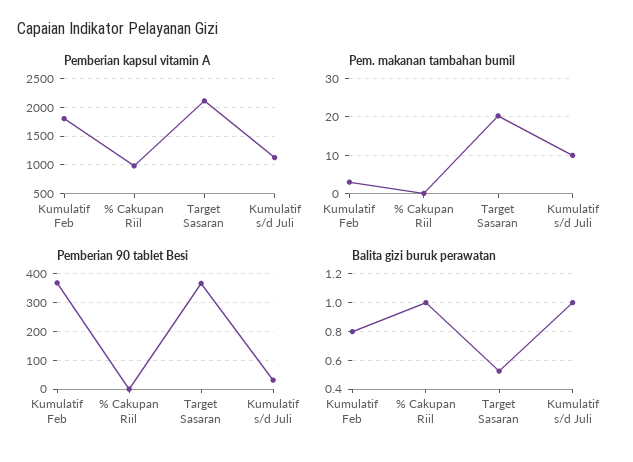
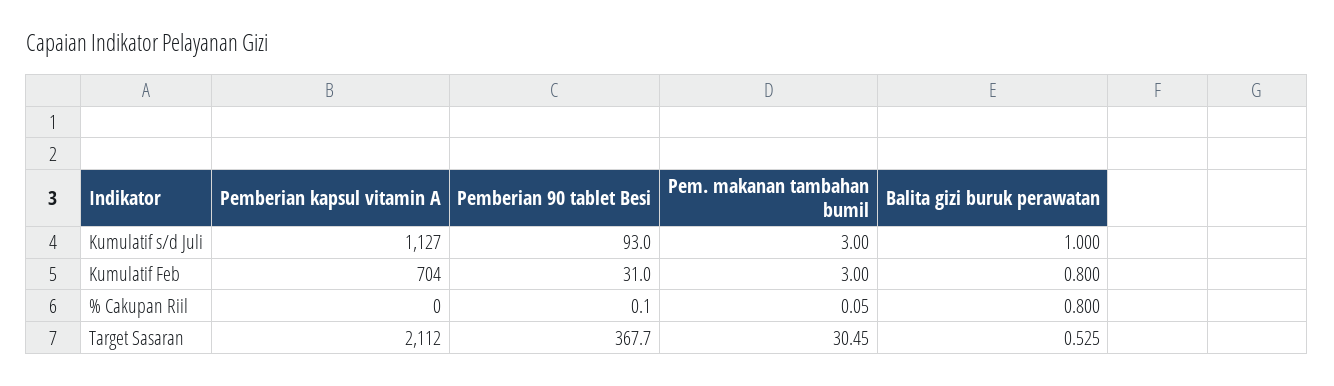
  {
    "Pemberian kapsul vitamin A": {
-     "Kumulatif Feb": 1750,
+     "Kumulatif Feb": 704,
-     "% Cakupan Riil": 1000,
+     "% Cakupan Riil": 0,
      "Target Sasaran": 2112,
      "Kumulatif s/d Juli": 1127
    },
    "Pem. makanan tambahan bumil": {
      "Kumulatif Feb": 3,
      "% Cakupan Riil": 0.05,
-     "Target Sasaran": 20,
+     "Target Sasaran": 30.45,
-     "Kumulatif s/d Juli": 10
+     "Kumulatif s/d Juli": 3
    },
    "Pemberian 90 tablet Besi": {
-     "Kumulatif Feb": 375,
+     "Kumulatif Feb": 31,
      "% Cakupan Riil": 0.1,
      "Target Sasaran": 367.7,
-     "Kumulatif s/d Juli": 25
+     "Kumulatif s/d Juli": 93
    },
    "Balita gizi buruk perawatan": {
      "Kumulatif Feb": 0.8,
-     "% Cakupan Riil": 1,
+     "% Cakupan Riil": 0.8,
      "Target Sasaran": 0.525,
      "Kumulatif s/d Juli": 1
    }
  }

